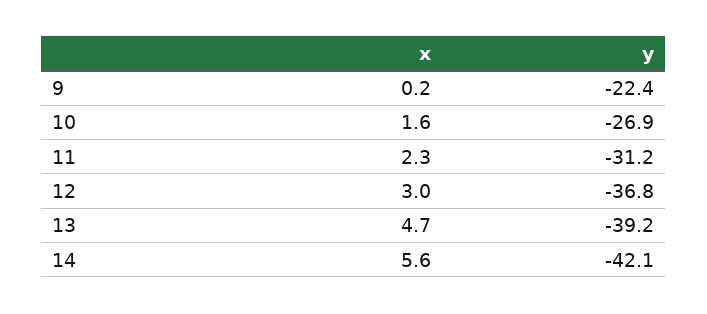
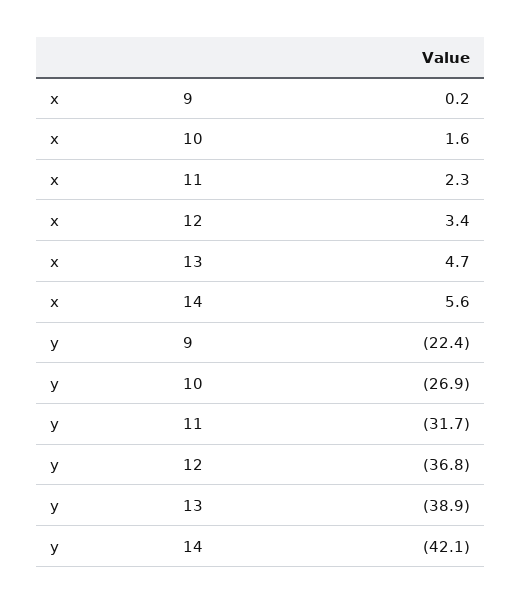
  {
    "x": {
      "9": 0.2,
      "10": 1.6,
      "11": 2.3,
-     "12": 3,
+     "12": 3.4,
      "13": 4.7,
      "14": 5.6
    },
    "y": {
      "9": -22.4,
      "10": -26.9,
-     "11": -31.2,
+     "11": -31.7,
      "12": -36.8,
-     "13": -39.2,
+     "13": -38.9,
      "14": -42.1
    }
  }

